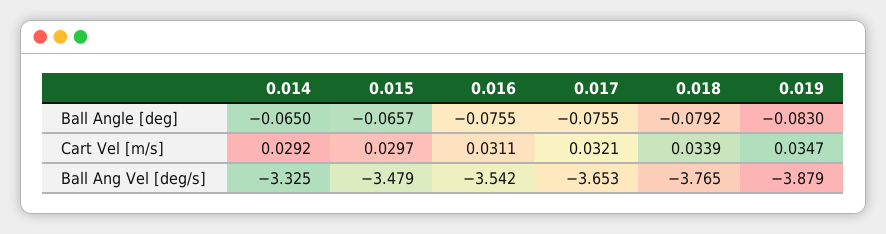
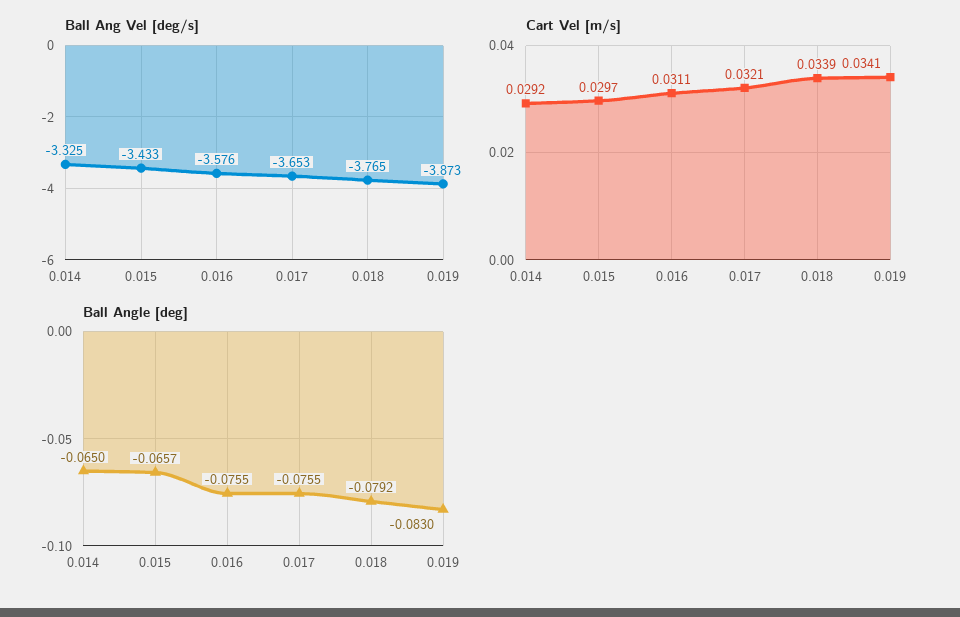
  {
    "Ball Angle [deg]": {
      "0.014": -0.065,
      "0.015": -0.0657,
      "0.016": -0.0755,
      "0.017": -0.0755,
      "0.018": -0.0792,
      "0.019": -0.083
    },
    "Cart Vel [m/s]": {
      "0.014": 0.0292,
      "0.015": 0.0297,
      "0.016": 0.0311,
      "0.017": 0.0321,
      "0.018": 0.0339,
-     "0.019": 0.0347
+     "0.019": 0.0341
    },
    "Ball Ang Vel [deg/s]": {
      "0.014": -3.325,
-     "0.015": -3.479,
+     "0.015": -3.433,
-     "0.016": -3.542,
+     "0.016": -3.576,
      "0.017": -3.653,
      "0.018": -3.765,
-     "0.019": -3.879
+     "0.019": -3.873
    }
  }

